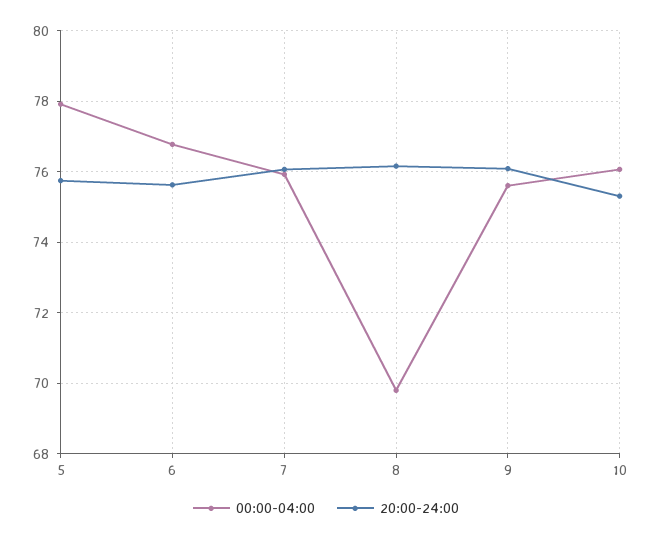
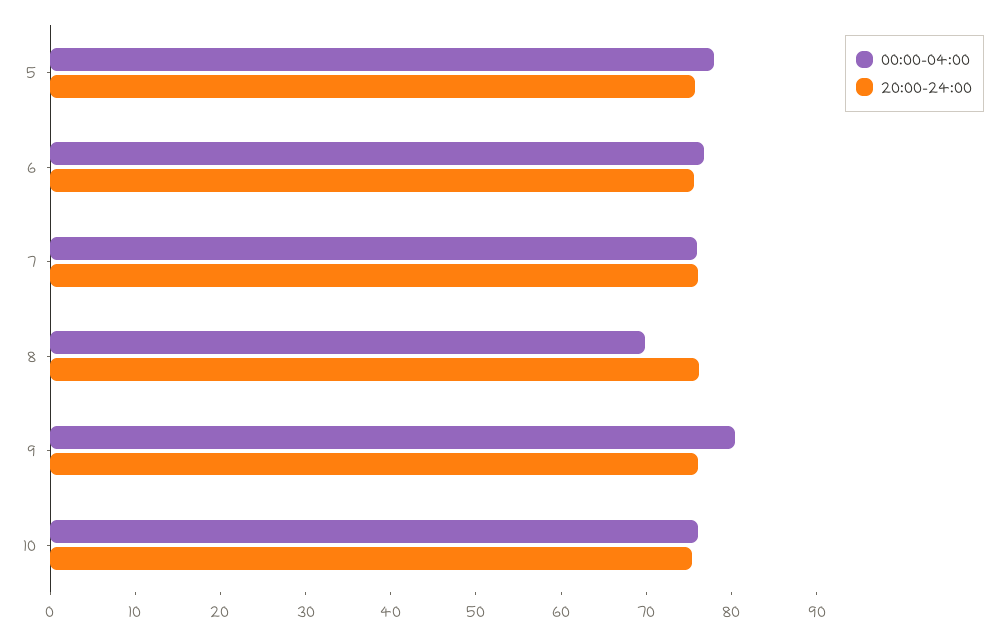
  {
    "00:00-04:00": {
      "5": 78,
      "6": 76.8,
      "7": 76,
      "8": 69.8,
-     "9": 75.6,
+     "9": 80,
      "10": 76
    },
    "20:00-24:00": {
      "5": 75.8,
      "6": 75.6,
      "7": 76,
      "8": 76.2,
      "9": 76,
      "10": 75.4
    }
  }

